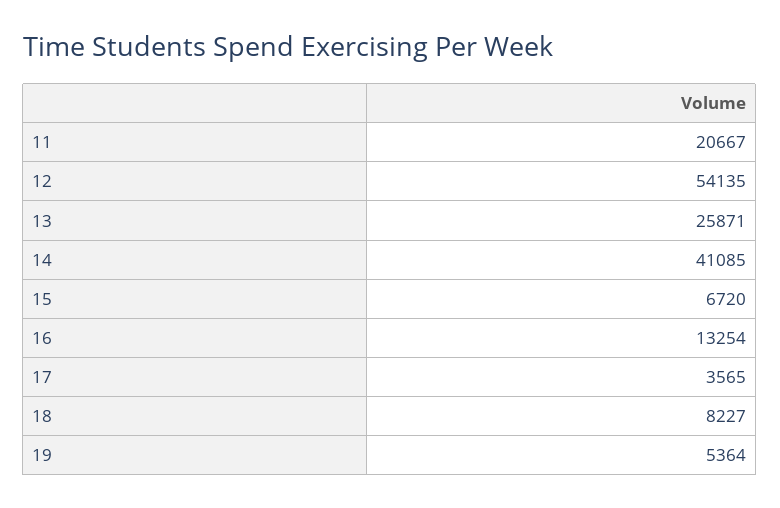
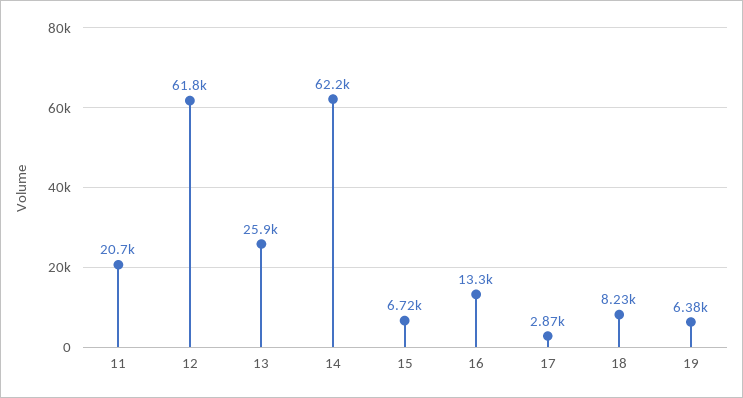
  {
    "11": 20667,
-   "12": 54135,
+   "12": 61800,
    "13": 25871,
-   "14": 41085,
+   "14": 62200,
    "15": 6720,
    "16": 13254,
-   "17": 3565,
+   "17": 2870,
    "18": 8227,
-   "19": 5364
+   "19": 6380
  }

